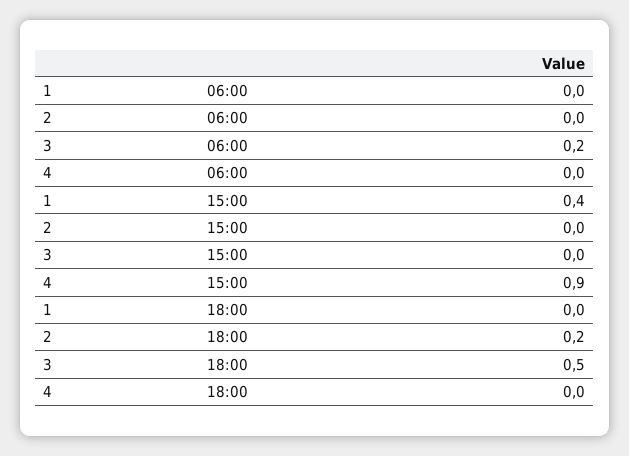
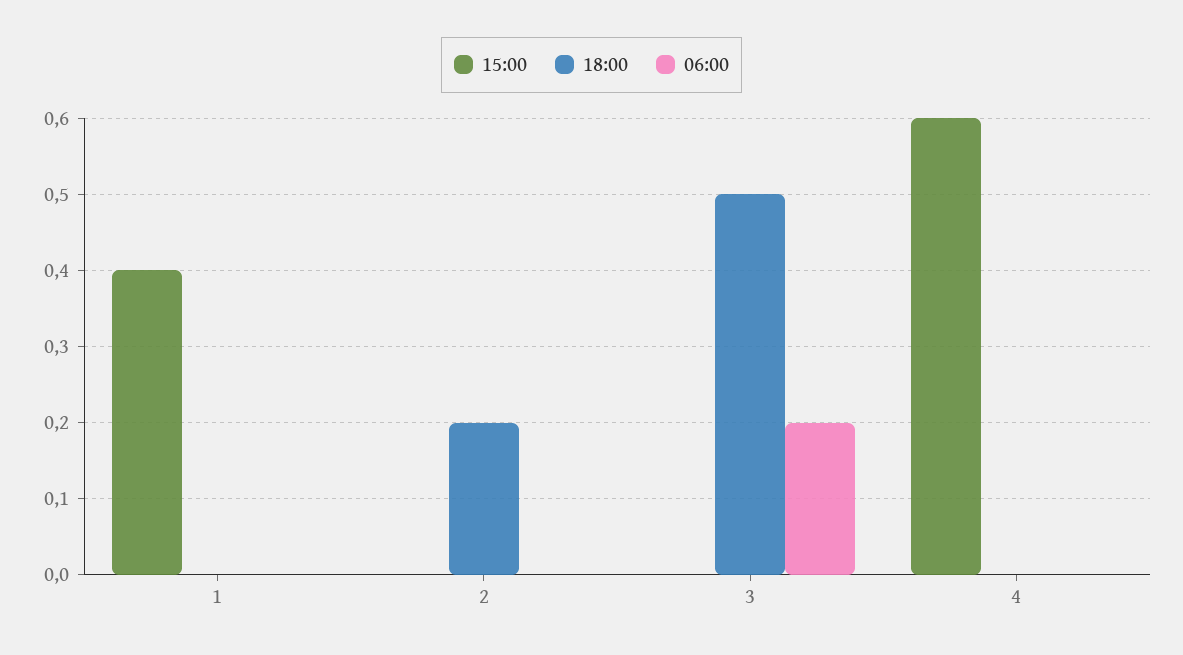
  {
    "06:00": {
      "1": 0,
      "2": 0,
      "3": 0.2,
      "4": 0
    },
    "15:00": {
      "1": 0.4,
      "2": 0,
      "3": 0,
-     "4": 0.9
+     "4": 0.6
    },
    "18:00": {
      "1": 0,
      "2": 0.2,
      "3": 0.5,
      "4": 0
    }
  }

